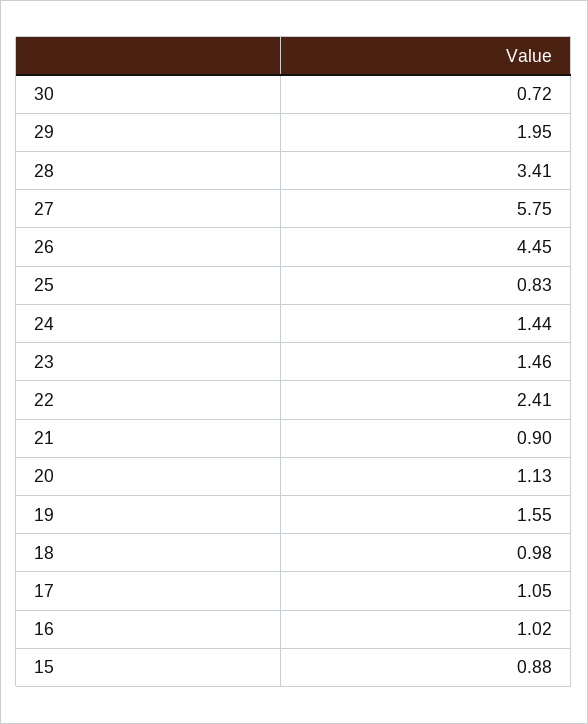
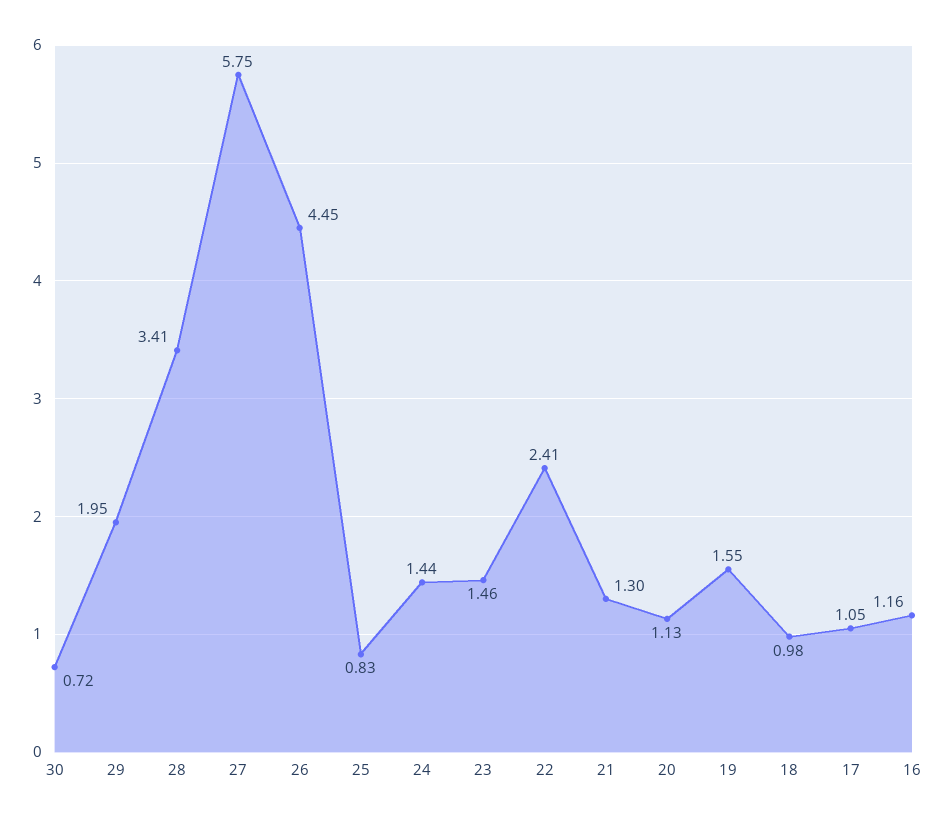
  {
    "30": 0.72,
    "29": 1.95,
    "28": 3.41,
    "27": 5.75,
    "26": 4.45,
    "25": 0.83,
    "24": 1.44,
    "23": 1.46,
    "22": 2.41,
-   "21": 0.9,
+   "21": 1.3,
    "20": 1.13,
    "19": 1.55,
    "18": 0.98,
    "17": 1.05,
-   "16": 1.02,
+   "16": 1.16
-   "15": 0.88
  }

